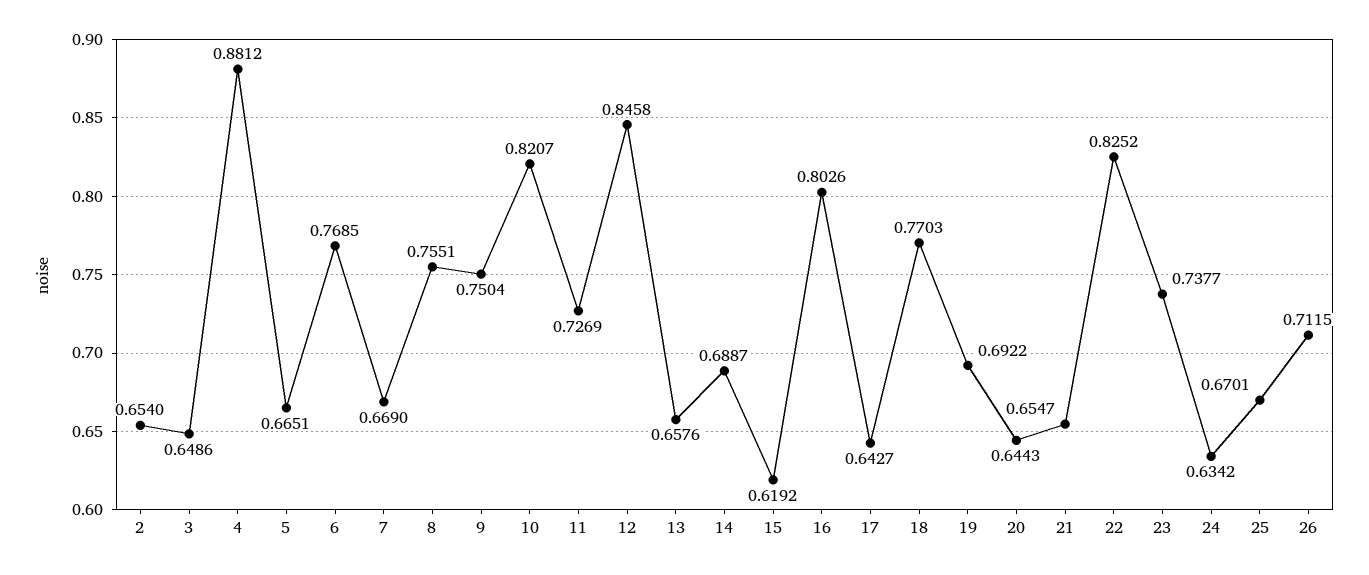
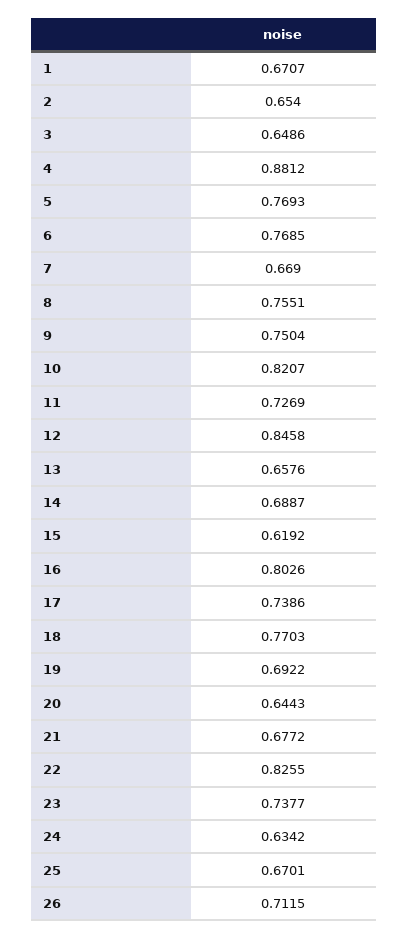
  {
    "2": 0.654,
    "3": 0.6486,
    "4": 0.8812,
-   "5": 0.6651,
+   "5": 0.7693,
    "6": 0.7685,
    "7": 0.669,
    "8": 0.7551,
    "9": 0.7504,
    "10": 0.8207,
    "11": 0.7269,
    "12": 0.8458,
    "13": 0.6576,
    "14": 0.6887,
    "15": 0.6192,
    "16": 0.8026,
-   "17": 0.6427,
+   "17": 0.7386,
    "18": 0.7703,
    "19": 0.6922,
    "20": 0.6443,
-   "21": 0.6547,
+   "21": 0.6772,
-   "22": 0.8252,
+   "22": 0.8255,
    "23": 0.7377,
    "24": 0.6342,
    "25": 0.6701,
-   "26": 0.7115
+   "26": 0.7115,
+   "1": 0.6707
  }

